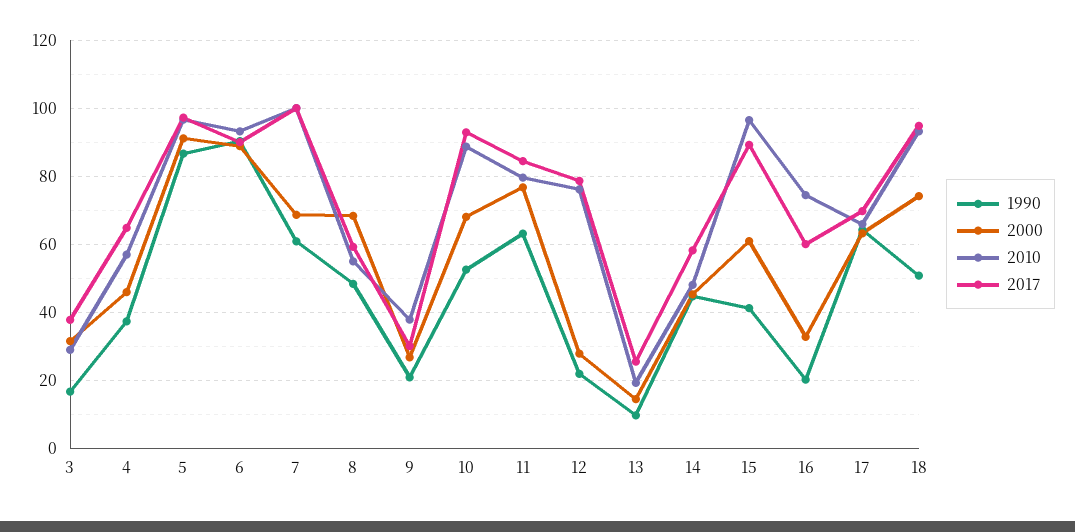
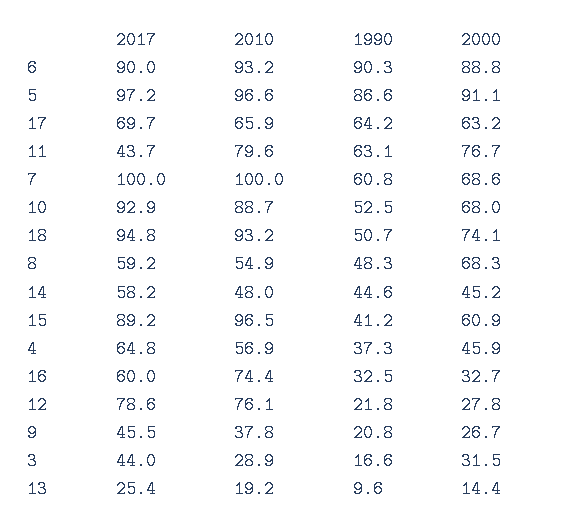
  {
    "1990": {
      "3": 16.6,
      "4": 37.3,
      "5": 86.6,
      "6": 90.3,
      "7": 60.8,
      "8": 48.3,
      "9": 20.8,
      "10": 52.5,
      "11": 63.1,
      "12": 21.8,
      "13": 9.6,
      "14": 44.6,
      "15": 41.2,
-     "16": 20,
+     "16": 32.5,
      "17": 64.2,
      "18": 50.7
    },
    "2000": {
      "3": 31.5,
      "4": 45.9,
      "5": 91.1,
      "6": 88.8,
      "7": 68.6,
      "8": 68.3,
      "9": 26.7,
      "10": 68,
      "11": 76.7,
      "12": 27.8,
      "13": 14.4,
      "14": 45.2,
      "15": 60.9,
      "16": 32.7,
      "17": 63.2,
      "18": 74.1
    },
    "2010": {
      "3": 28.9,
      "4": 56.9,
      "5": 96.6,
      "6": 93.2,
      "7": 100,
      "8": 54.9,
      "9": 37.8,
      "10": 88.7,
      "11": 79.6,
      "12": 76.1,
      "13": 19.2,
      "14": 48,
      "15": 96.5,
      "16": 74.4,
      "17": 65.9,
      "18": 93.2
    },
    "2017": {
-     "3": 38,
+     "3": 44,
      "4": 64.8,
      "5": 97.2,
      "6": 90,
      "7": 100,
      "8": 59.2,
-     "9": 30,
+     "9": 45.5,
      "10": 92.9,
-     "11": 84,
+     "11": 43.7,
      "12": 78.6,
      "13": 25.4,
      "14": 58.2,
      "15": 89.2,
      "16": 60,
      "17": 69.7,
      "18": 94.8
    }
  }

